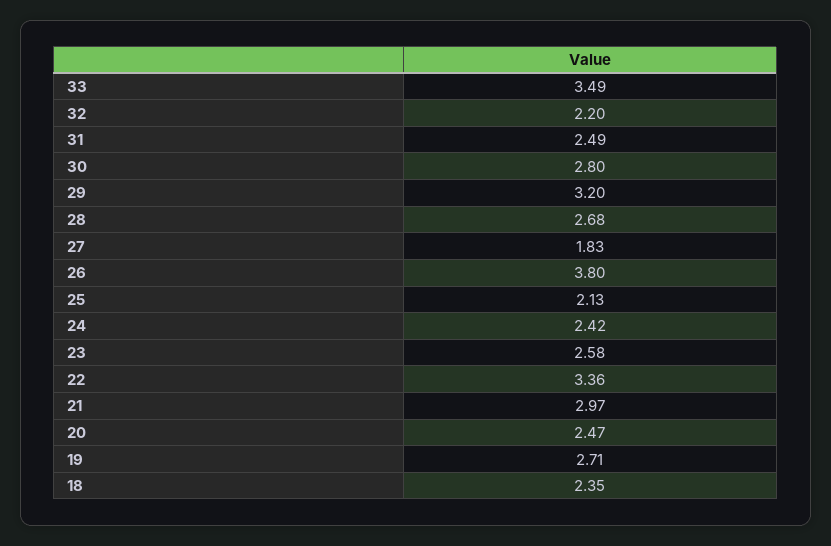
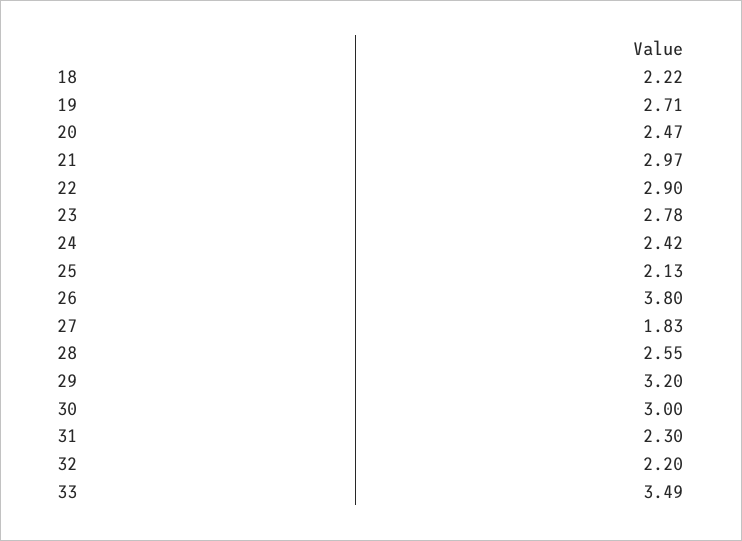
  {
    "33": 3.49,
    "32": 2.2,
-   "31": 2.49,
+   "31": 2.3,
-   "30": 2.8,
+   "30": 3,
    "29": 3.2,
-   "28": 2.68,
+   "28": 2.55,
    "27": 1.83,
    "26": 3.8,
    "25": 2.13,
    "24": 2.42,
-   "23": 2.58,
+   "23": 2.78,
-   "22": 3.36,
+   "22": 2.9,
    "21": 2.97,
    "20": 2.47,
    "19": 2.71,
-   "18": 2.35
+   "18": 2.22
  }

